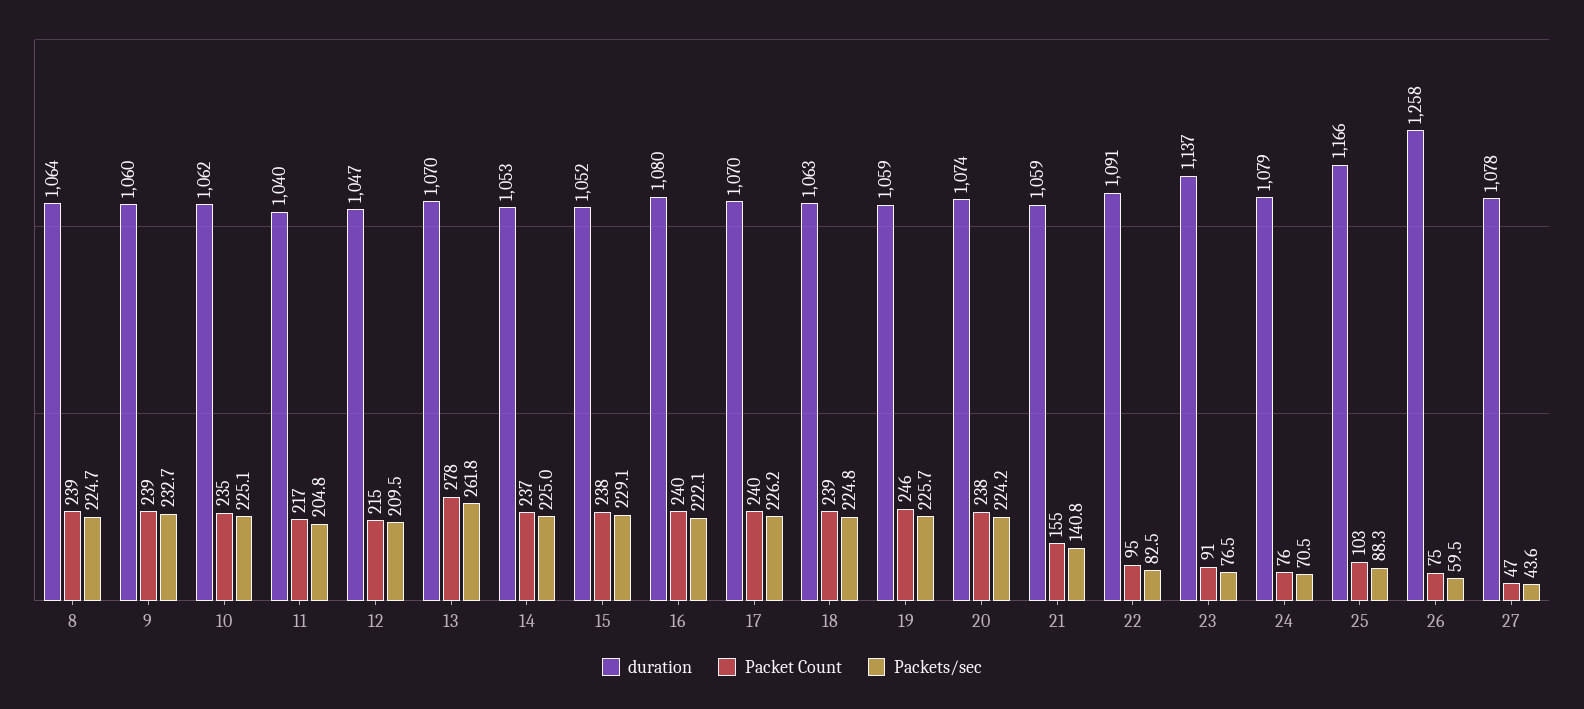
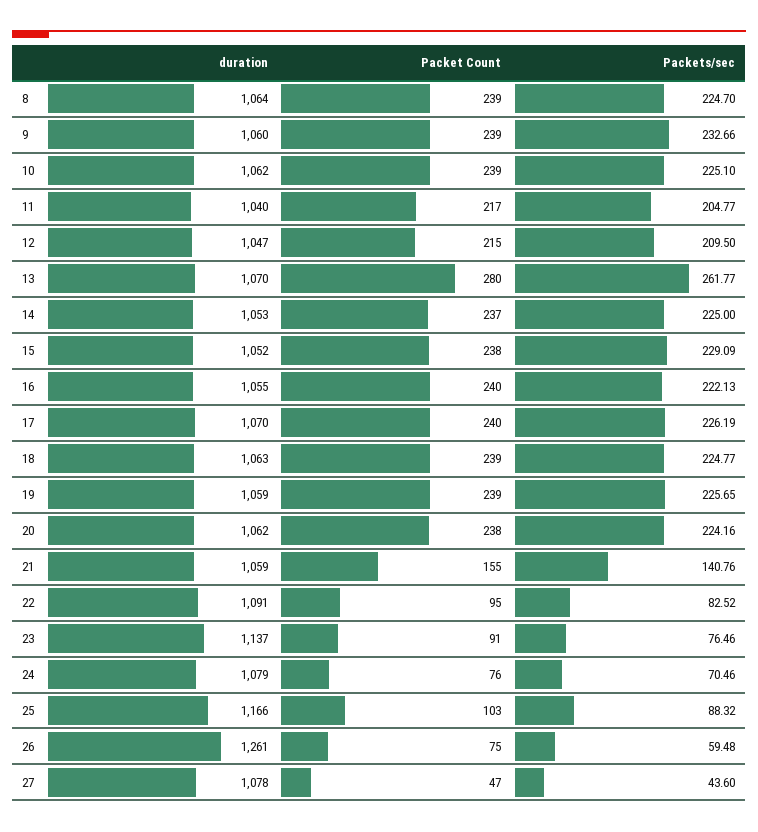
  {
    "duration": {
      "8": 1064,
      "9": 1060,
      "10": 1062,
      "11": 1040,
      "12": 1047,
      "13": 1070,
      "14": 1053,
      "15": 1052,
-     "16": 1080,
+     "16": 1055,
      "17": 1070,
      "18": 1063,
      "19": 1059,
-     "20": 1074,
+     "20": 1062,
      "21": 1059,
      "22": 1091,
      "23": 1137,
      "24": 1079,
      "25": 1166,
-     "26": 1258,
+     "26": 1261,
      "27": 1078
    },
    "Packet Count": {
      "8": 239,
      "9": 239,
-     "10": 235,
+     "10": 239,
      "11": 217,
      "12": 215,
-     "13": 278,
+     "13": 280,
      "14": 237,
      "15": 238,
      "16": 240,
      "17": 240,
      "18": 239,
-     "19": 246,
+     "19": 239,
      "20": 238,
      "21": 155,
      "22": 95,
      "23": 91,
      "24": 76,
      "25": 103,
      "26": 75,
      "27": 47
    },
    "Packets/sec": {
      "8": 224.7,
      "9": 232.66,
      "10": 225.1,
      "11": 204.77,
      "12": 209.5,
      "13": 261.77,
      "14": 225,
      "15": 229.09,
      "16": 222.13,
      "17": 226.19,
      "18": 224.77,
      "19": 225.65,
      "20": 224.16,
      "21": 140.76,
      "22": 82.52,
      "23": 76.46,
      "24": 70.46,
      "25": 88.32,
      "26": 59.48,
      "27": 43.6
    }
  }

